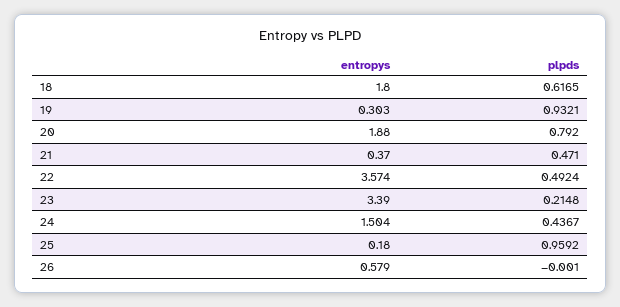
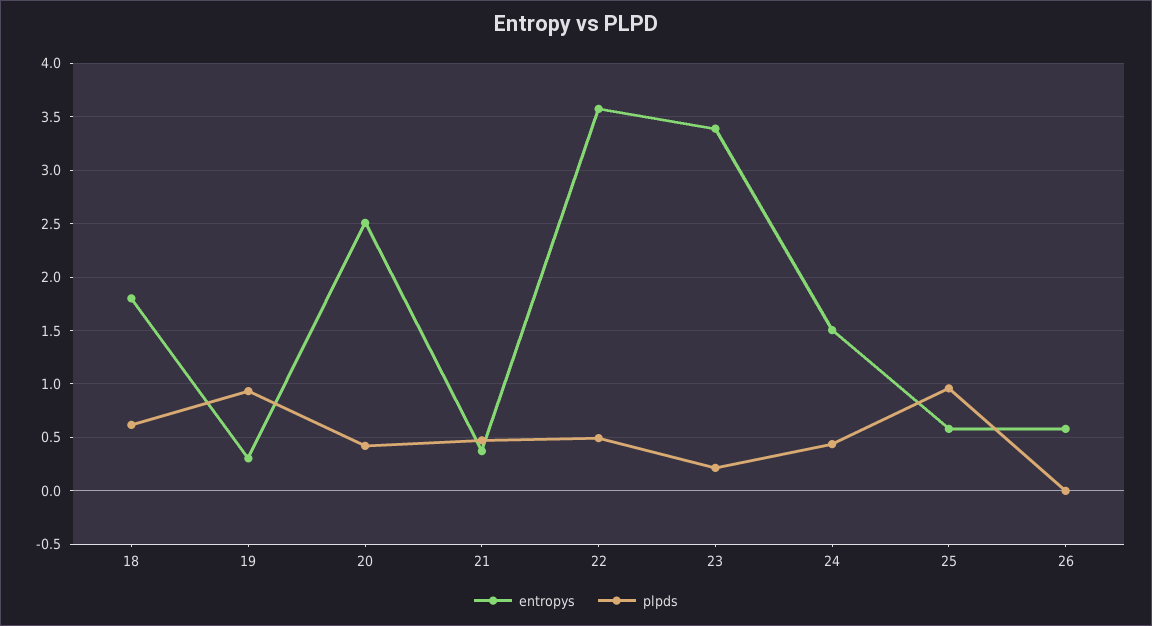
  {
    "entropys": {
      "18": 1.8,
      "19": 0.303,
-     "20": 1.88,
+     "20": 2.5,
      "21": 0.37,
      "22": 3.574,
      "23": 3.39,
      "24": 1.504,
-     "25": 0.18,
+     "25": 0.6,
      "26": 0.579
    },
    "plpds": {
      "18": 0.6165,
      "19": 0.9321,
-     "20": 0.792,
+     "20": 0.4,
      "21": 0.471,
      "22": 0.4924,
      "23": 0.2148,
      "24": 0.4367,
      "25": 0.9592,
      "26": -0.001
    }
  }

